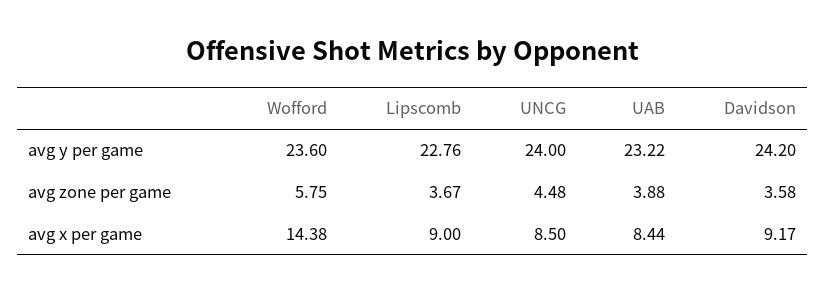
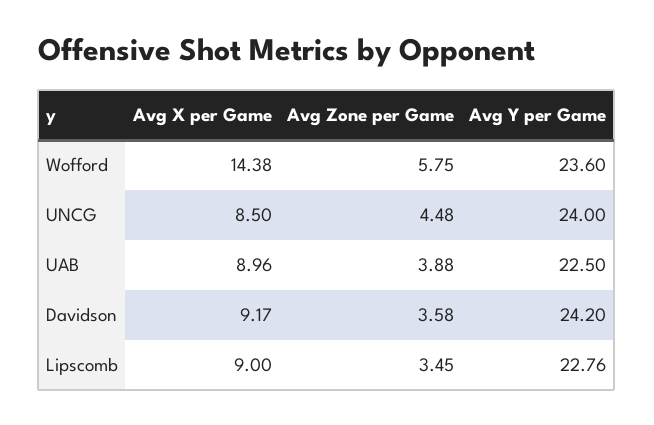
  {
    "Wofford": {
      "avg y per game": 23.6,
      "avg zone per game": 5.75,
      "avg x per game": 14.38
    },
    "Lipscomb": {
      "avg y per game": 22.76,
-     "avg zone per game": 3.67,
+     "avg zone per game": 3.45,
      "avg x per game": 9
    },
    "UNCG": {
      "avg y per game": 24,
      "avg zone per game": 4.48,
      "avg x per game": 8.5
    },
    "UAB": {
-     "avg y per game": 23.22,
+     "avg y per game": 22.5,
      "avg zone per game": 3.88,
-     "avg x per game": 8.44
+     "avg x per game": 8.96
    },
    "Davidson": {
      "avg y per game": 24.2,
      "avg zone per game": 3.58,
      "avg x per game": 9.17
    }
  }

